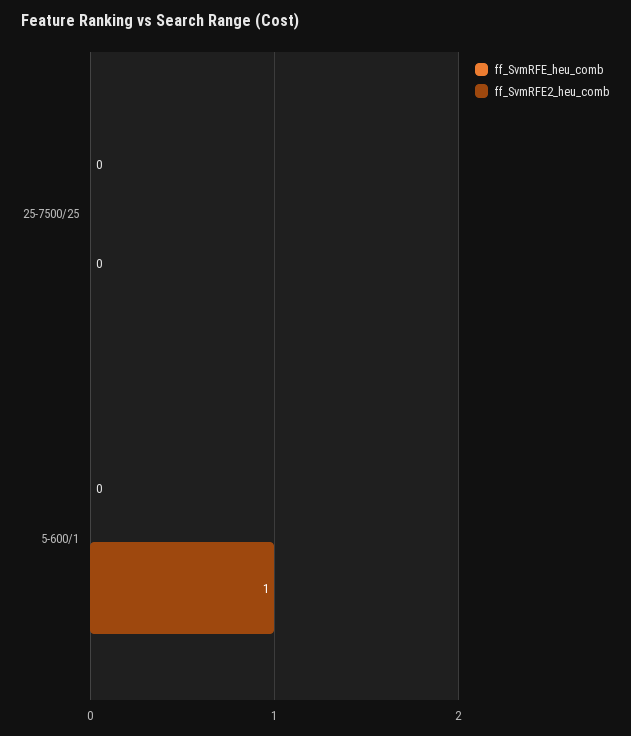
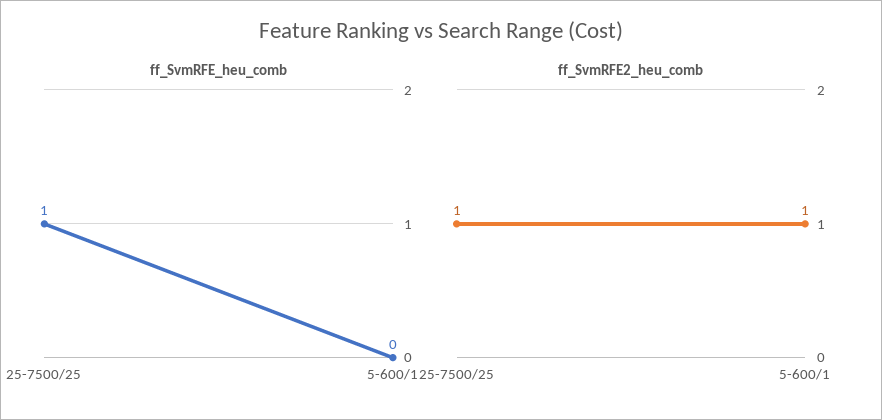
  {
    "ff_SvmRFE_heu_comb": {
-     "25-7500/25": 0,
+     "25-7500/25": 1,
      "5-600/1": 0
    },
    "ff_SvmRFE2_heu_comb": {
-     "25-7500/25": 0,
+     "25-7500/25": 1,
      "5-600/1": 1
    }
  }

